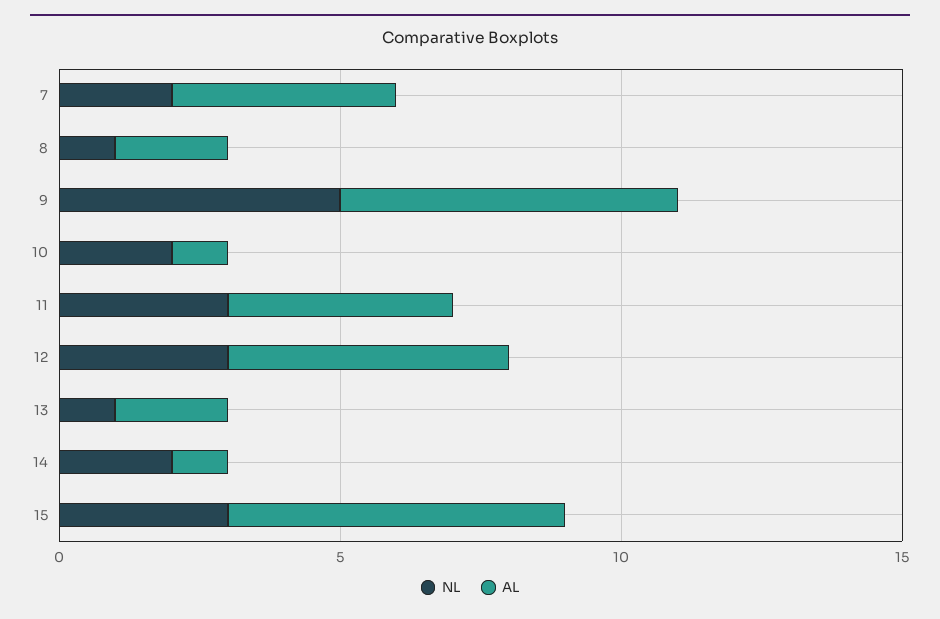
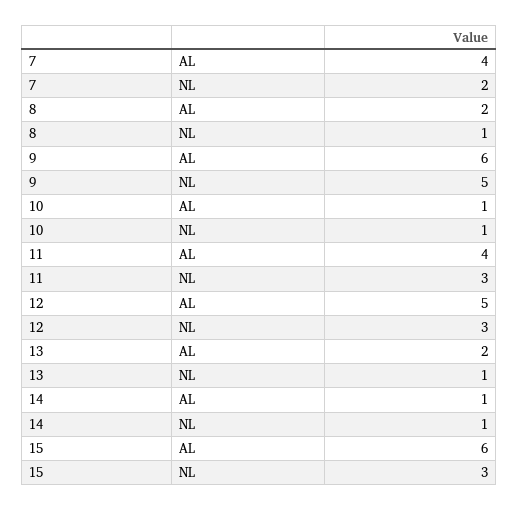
  {
    "NL": {
      "7": 2,
      "8": 1,
      "9": 5,
-     "10": 2,
+     "10": 1,
      "11": 3,
      "12": 3,
      "13": 1,
-     "14": 2,
+     "14": 1,
      "15": 3
    },
    "AL": {
      "7": 4,
      "8": 2,
      "9": 6,
      "10": 1,
      "11": 4,
      "12": 5,
      "13": 2,
      "14": 1,
      "15": 6
    }
  }

